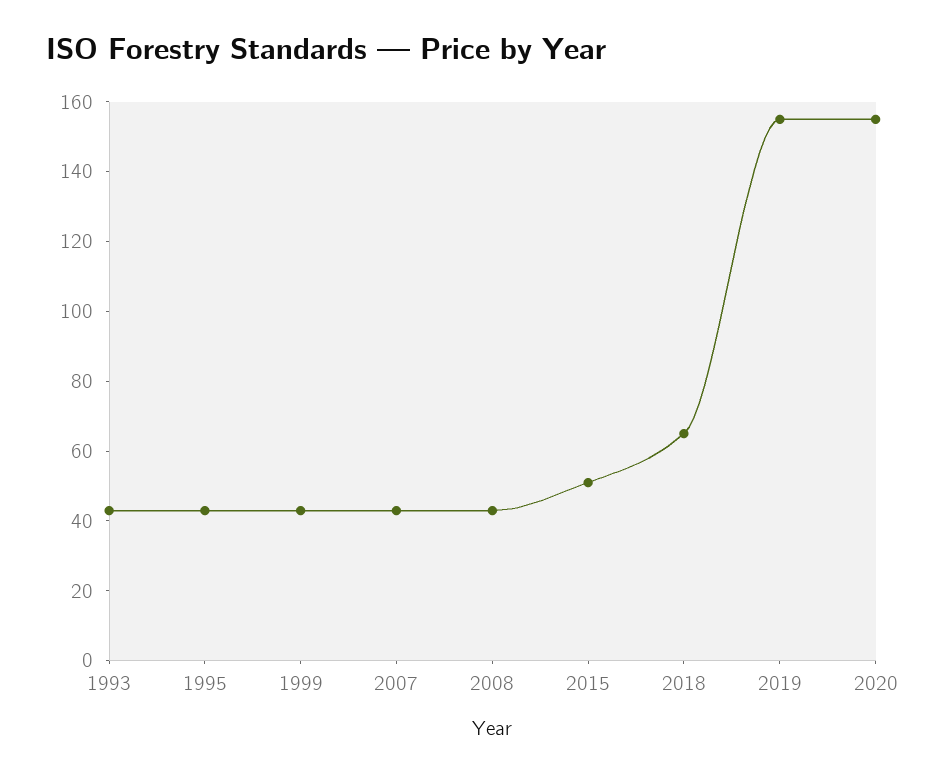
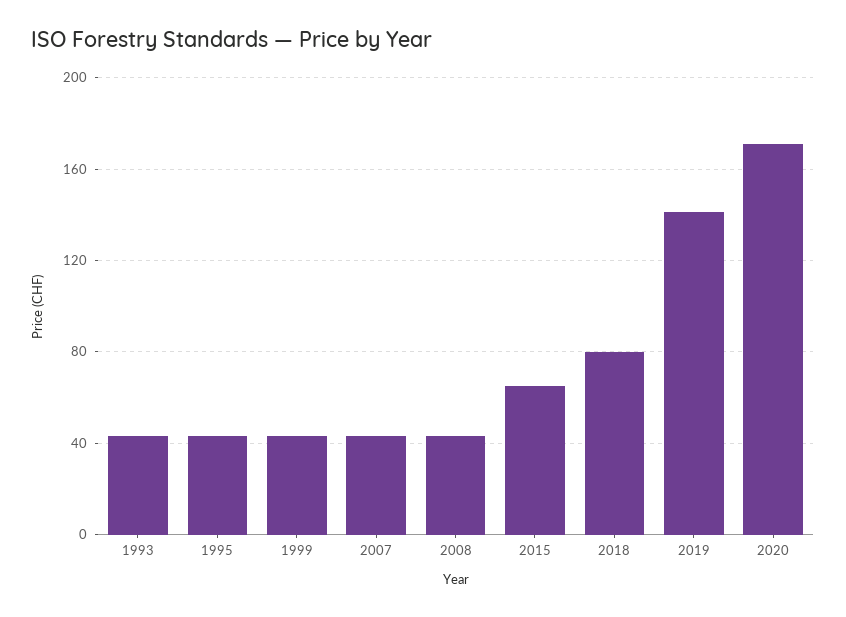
  {
    "1993": 45,
    "1995": 45,
    "1999": 45,
    "2007": 45,
    "2008": 45,
-   "2015": 50,
+   "2015": 65,
-   "2018": 65,
+   "2018": 80,
-   "2019": 155,
+   "2019": 140,
-   "2020": 155
+   "2020": 170
  }

